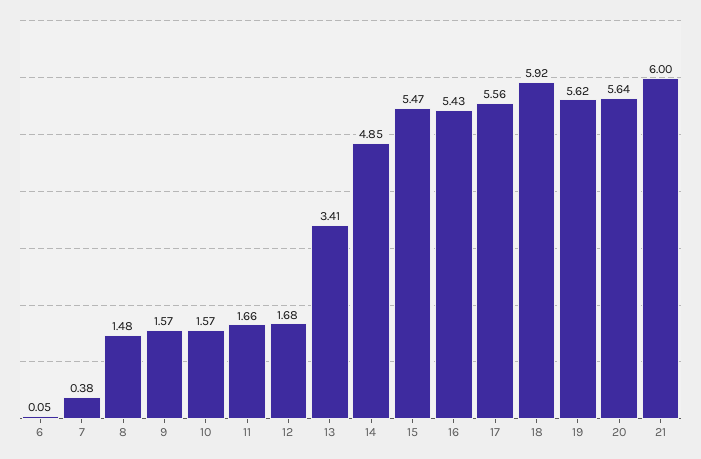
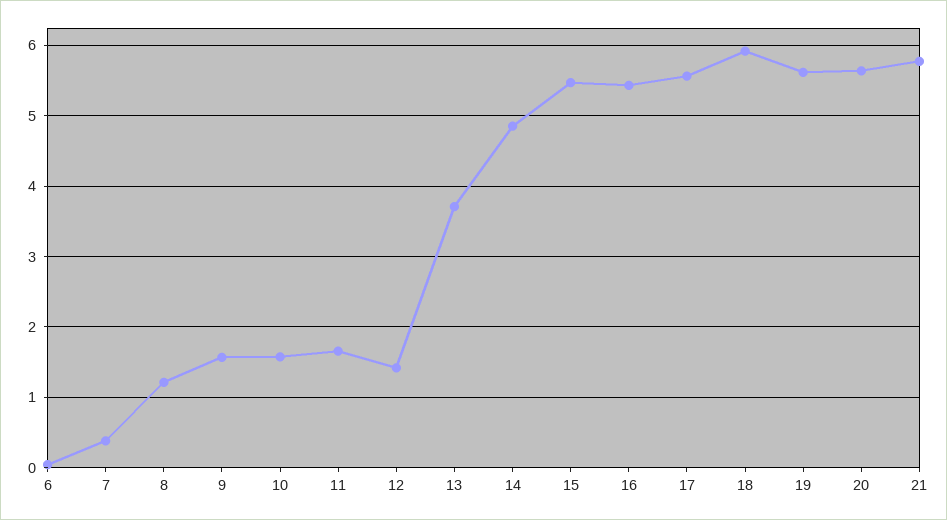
  {
    "6": 0.05,
    "7": 0.38,
-   "8": 1.48,
+   "8": 1.2,
    "9": 1.57,
    "10": 1.57,
    "11": 1.66,
-   "12": 1.68,
+   "12": 1.4,
-   "13": 3.41,
+   "13": 3.7,
    "14": 4.85,
    "15": 5.47,
    "16": 5.43,
    "17": 5.56,
    "18": 5.92,
    "19": 5.62,
    "20": 5.64,
-   "21": 6
+   "21": 5.8
  }

